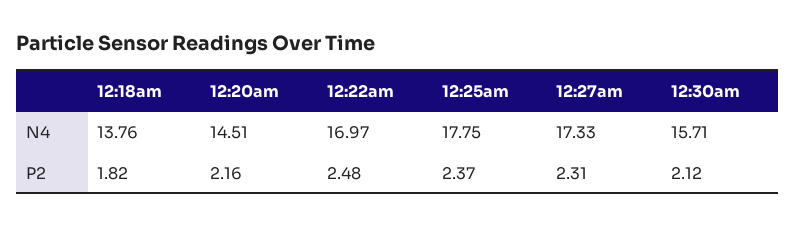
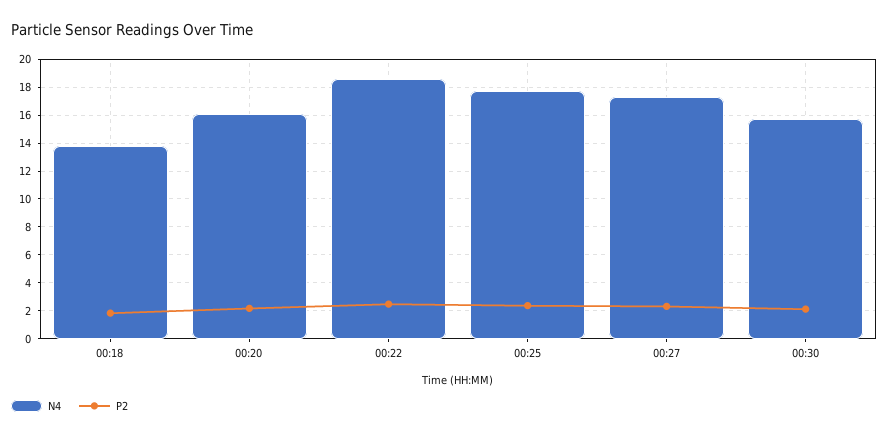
  {
    "N4": {
      "12:18am": 13.76,
-     "12:20am": 14.51,
+     "12:20am": 16,
-     "12:22am": 16.97,
+     "12:22am": 18.5,
      "12:25am": 17.75,
      "12:27am": 17.33,
      "12:30am": 15.71
    },
    "P2": {
      "12:18am": 1.82,
      "12:20am": 2.16,
      "12:22am": 2.48,
      "12:25am": 2.37,
      "12:27am": 2.31,
      "12:30am": 2.12
    }
  }

